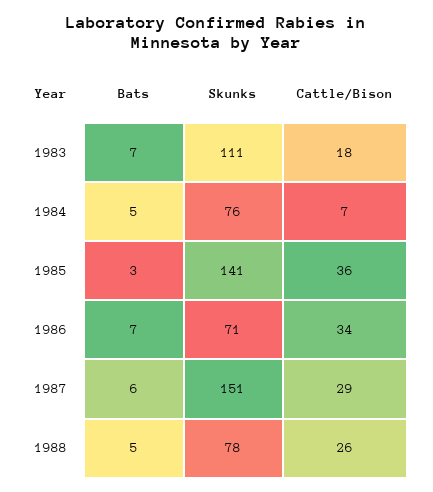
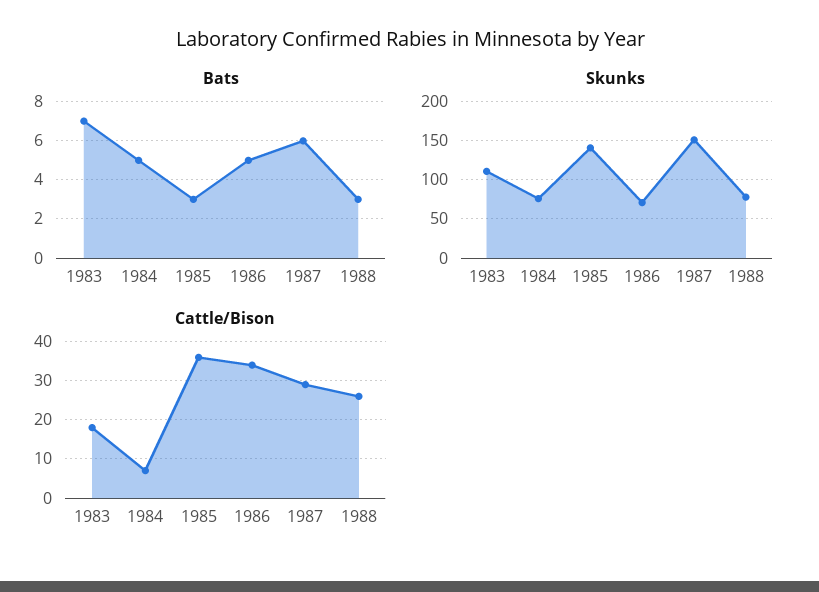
  {
    "Bats": {
      "1983": 7,
      "1984": 5,
      "1985": 3,
-     "1986": 7,
+     "1986": 5,
      "1987": 6,
-     "1988": 5
+     "1988": 3
    },
    "Skunks": {
      "1983": 111,
      "1984": 76,
      "1985": 141,
      "1986": 71,
      "1987": 151,
      "1988": 78
    },
    "Cattle/Bison": {
      "1983": 18,
      "1984": 7,
      "1985": 36,
      "1986": 34,
      "1987": 29,
      "1988": 26
    }
  }

